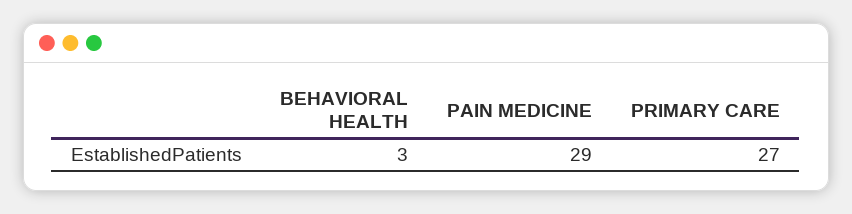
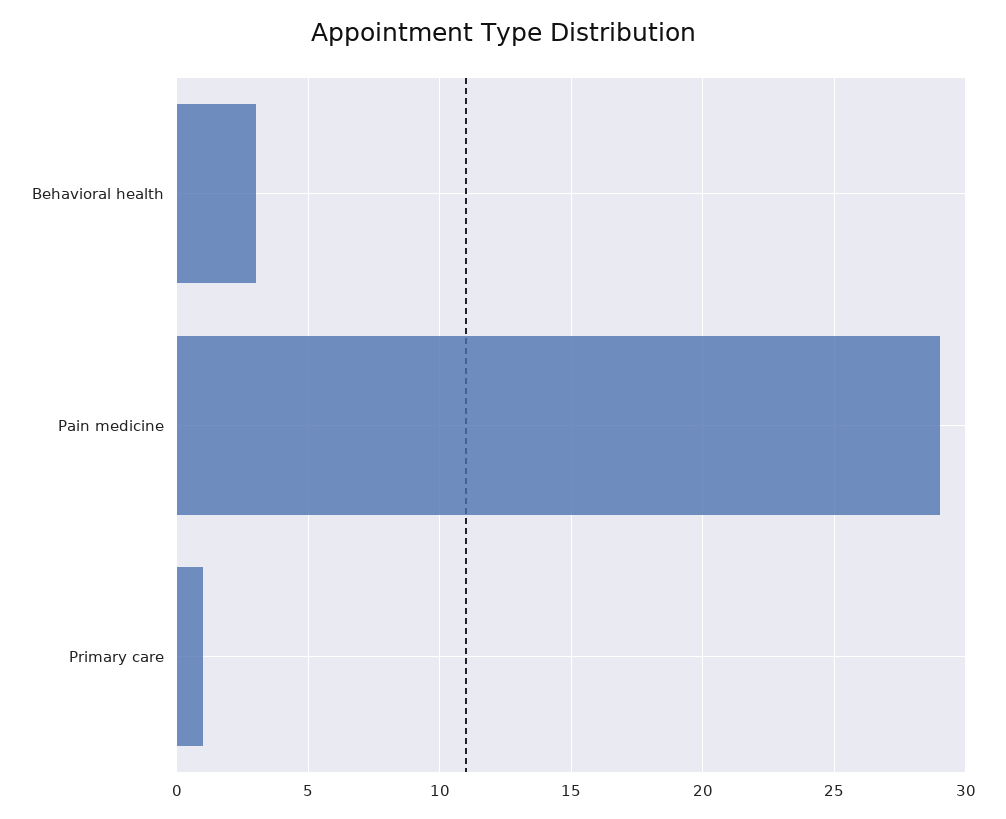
  {
    "BEHAVIORAL HEALTH": 3,
    "PAIN MEDICINE": 29,
-   "PRIMARY CARE": 27
+   "PRIMARY CARE": 1
  }

